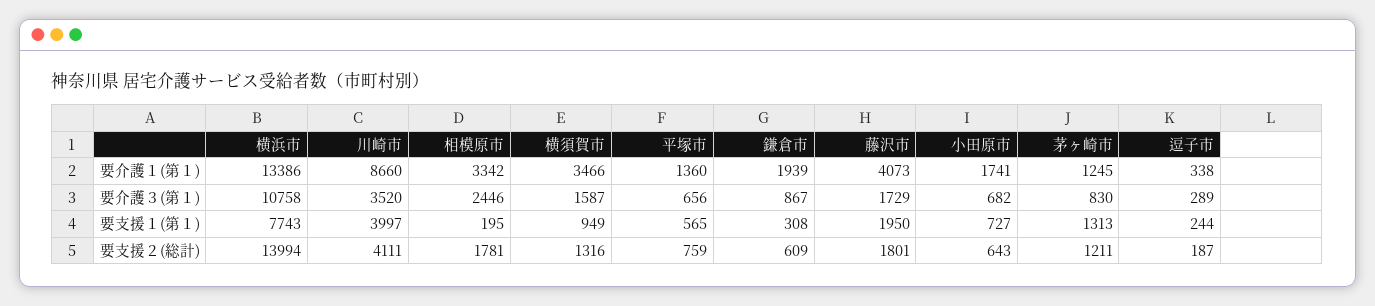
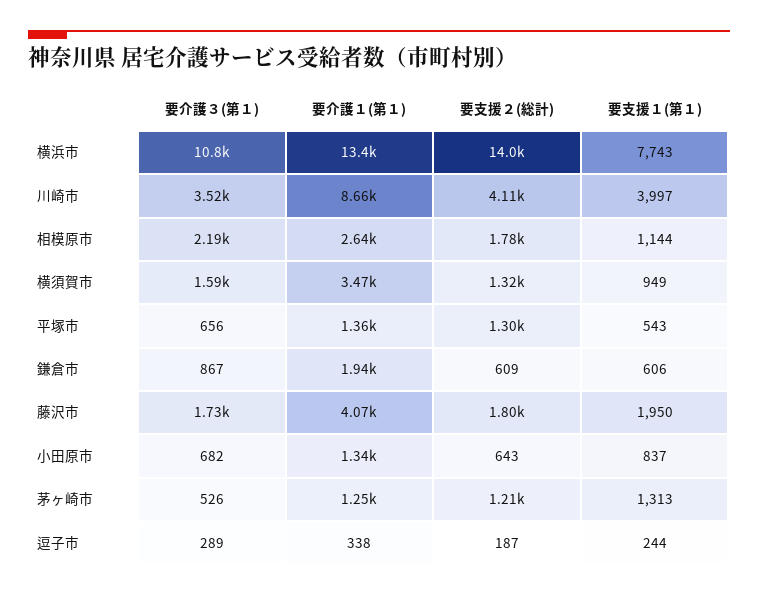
  {
    "横浜市": {
      "要介護１(第１)": 13386,
      "要介護３(第１)": 10758,
      "要支援１(第１)": 7743,
      "要支援２(総計)": 13994
    },
    "川崎市": {
      "要介護１(第１)": 8660,
      "要介護３(第１)": 3520,
      "要支援１(第１)": 3997,
      "要支援２(総計)": 4111
    },
    "相模原市": {
-     "要介護１(第１)": 3342,
+     "要介護１(第１)": 2640,
-     "要介護３(第１)": 2446,
+     "要介護３(第１)": 2190,
-     "要支援１(第１)": 195,
+     "要支援１(第１)": 1144,
      "要支援２(総計)": 1781
    },
    "横須賀市": {
      "要介護１(第１)": 3466,
      "要介護３(第１)": 1587,
      "要支援１(第１)": 949,
      "要支援２(総計)": 1316
    },
    "平塚市": {
      "要介護１(第１)": 1360,
      "要介護３(第１)": 656,
-     "要支援１(第１)": 565,
+     "要支援１(第１)": 543,
-     "要支援２(総計)": 759
+     "要支援２(総計)": 1300
    },
    "鎌倉市": {
      "要介護１(第１)": 1939,
      "要介護３(第１)": 867,
-     "要支援１(第１)": 308,
+     "要支援１(第１)": 606,
      "要支援２(総計)": 609
    },
    "藤沢市": {
      "要介護１(第１)": 4073,
      "要介護３(第１)": 1729,
      "要支援１(第１)": 1950,
      "要支援２(総計)": 1801
    },
    "小田原市": {
-     "要介護１(第１)": 1741,
+     "要介護１(第１)": 1340,
      "要介護３(第１)": 682,
-     "要支援１(第１)": 727,
+     "要支援１(第１)": 837,
      "要支援２(総計)": 643
    },
    "茅ヶ崎市": {
      "要介護１(第１)": 1245,
-     "要介護３(第１)": 830,
+     "要介護３(第１)": 526,
      "要支援１(第１)": 1313,
      "要支援２(総計)": 1211
    },
    "逗子市": {
      "要介護１(第１)": 338,
      "要介護３(第１)": 289,
      "要支援１(第１)": 244,
      "要支援２(総計)": 187
    }
  }

